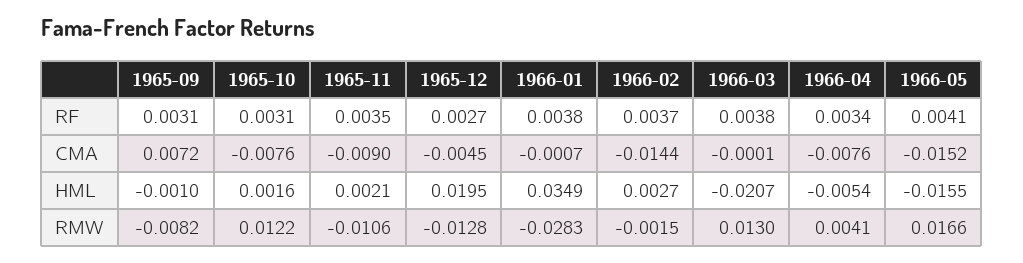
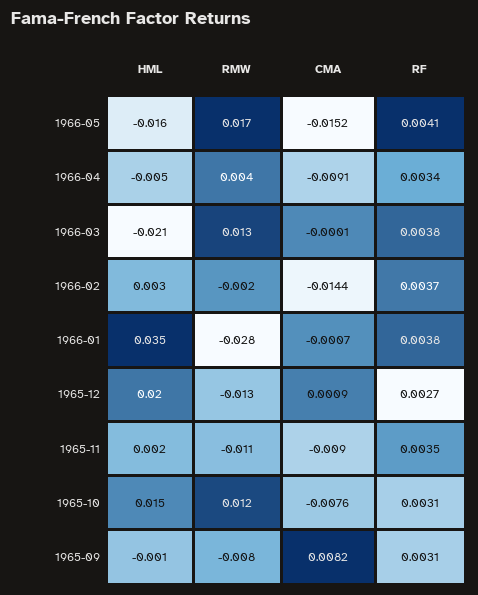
  {
    "1965-09": {
      "RF": 0.0031,
-     "CMA": 0.0072,
+     "CMA": 0.0082,
      "HML": -0.001,
      "RMW": -0.0082
    },
    "1965-10": {
      "RF": 0.0031,
      "CMA": -0.0076,
-     "HML": 0.0016,
+     "HML": 0.015,
      "RMW": 0.0122
    },
    "1965-11": {
      "RF": 0.0035,
      "CMA": -0.009,
      "HML": 0.0021,
      "RMW": -0.0106
    },
    "1965-12": {
      "RF": 0.0027,
-     "CMA": -0.0045,
+     "CMA": 0.0009,
      "HML": 0.0195,
      "RMW": -0.0128
    },
    "1966-01": {
      "RF": 0.0038,
      "CMA": -0.0007,
      "HML": 0.0349,
      "RMW": -0.0283
    },
    "1966-02": {
      "RF": 0.0037,
      "CMA": -0.0144,
      "HML": 0.0027,
      "RMW": -0.0015
    },
    "1966-03": {
      "RF": 0.0038,
      "CMA": -0.0001,
      "HML": -0.0207,
      "RMW": 0.013
    },
    "1966-04": {
      "RF": 0.0034,
-     "CMA": -0.0076,
+     "CMA": -0.0091,
      "HML": -0.0054,
      "RMW": 0.0041
    },
    "1966-05": {
      "RF": 0.0041,
      "CMA": -0.0152,
      "HML": -0.0155,
      "RMW": 0.0166
    }
  }

